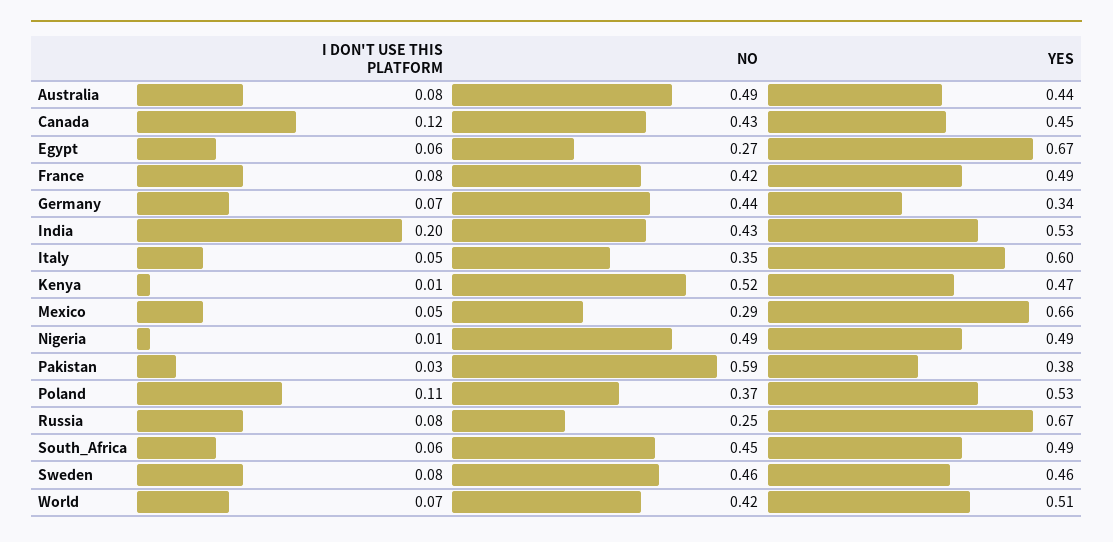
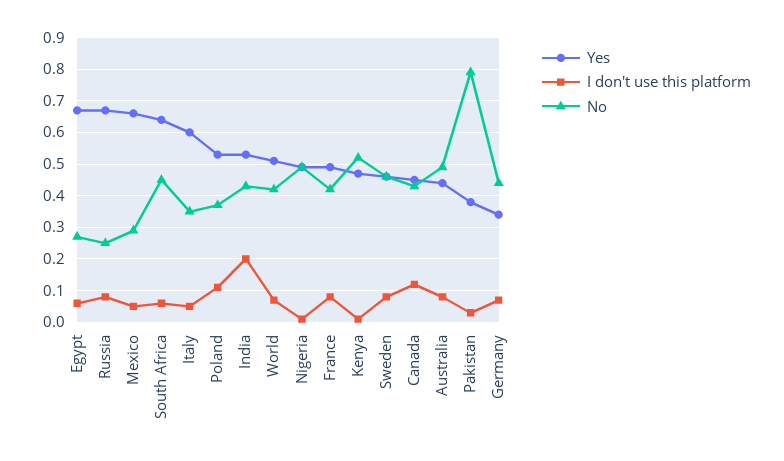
  {
    "I DON'T USE THIS PLATFORM": {
      "Australia": 0.08,
      "Canada": 0.12,
      "Egypt": 0.06,
      "France": 0.08,
      "Germany": 0.07,
      "India": 0.2,
      "Italy": 0.05,
      "Kenya": 0.01,
      "Mexico": 0.05,
      "Nigeria": 0.01,
      "Pakistan": 0.03,
      "Poland": 0.11,
      "Russia": 0.08,
      "South_Africa": 0.06,
      "Sweden": 0.08,
      "World": 0.07
    },
    "NO": {
      "Australia": 0.49,
      "Canada": 0.43,
      "Egypt": 0.27,
      "France": 0.42,
      "Germany": 0.44,
      "India": 0.43,
      "Italy": 0.35,
      "Kenya": 0.52,
      "Mexico": 0.29,
      "Nigeria": 0.49,
-     "Pakistan": 0.59,
+     "Pakistan": 0.8,
      "Poland": 0.37,
      "Russia": 0.25,
      "South_Africa": 0.45,
      "Sweden": 0.46,
      "World": 0.42
    },
    "YES": {
      "Australia": 0.44,
      "Canada": 0.45,
      "Egypt": 0.67,
      "France": 0.49,
      "Germany": 0.34,
      "India": 0.53,
      "Italy": 0.6,
      "Kenya": 0.47,
      "Mexico": 0.66,
      "Nigeria": 0.49,
      "Pakistan": 0.38,
      "Poland": 0.53,
      "Russia": 0.67,
-     "South_Africa": 0.49,
+     "South_Africa": 0.65,
      "Sweden": 0.46,
      "World": 0.51
    }
  }

